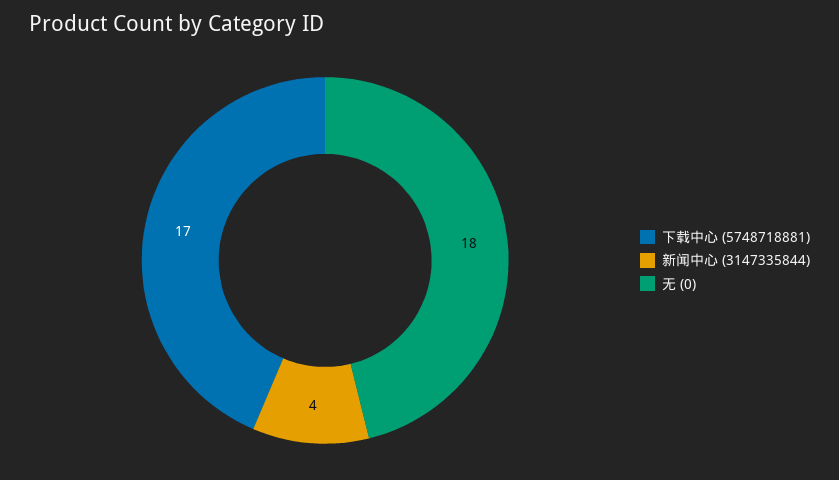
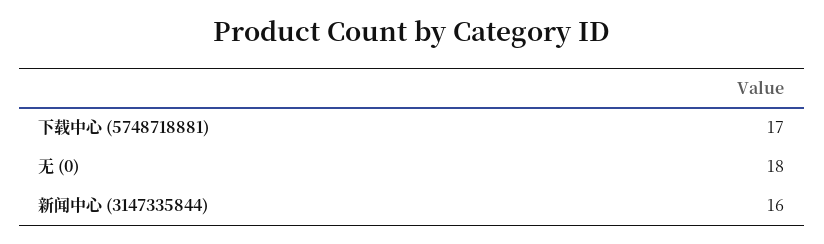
  {
    "下载中心 (5748718881)": 17,
-   "新闻中心 (3147335844)": 4,
+   "新闻中心 (3147335844)": 16,
    "无 (0)": 18
  }

